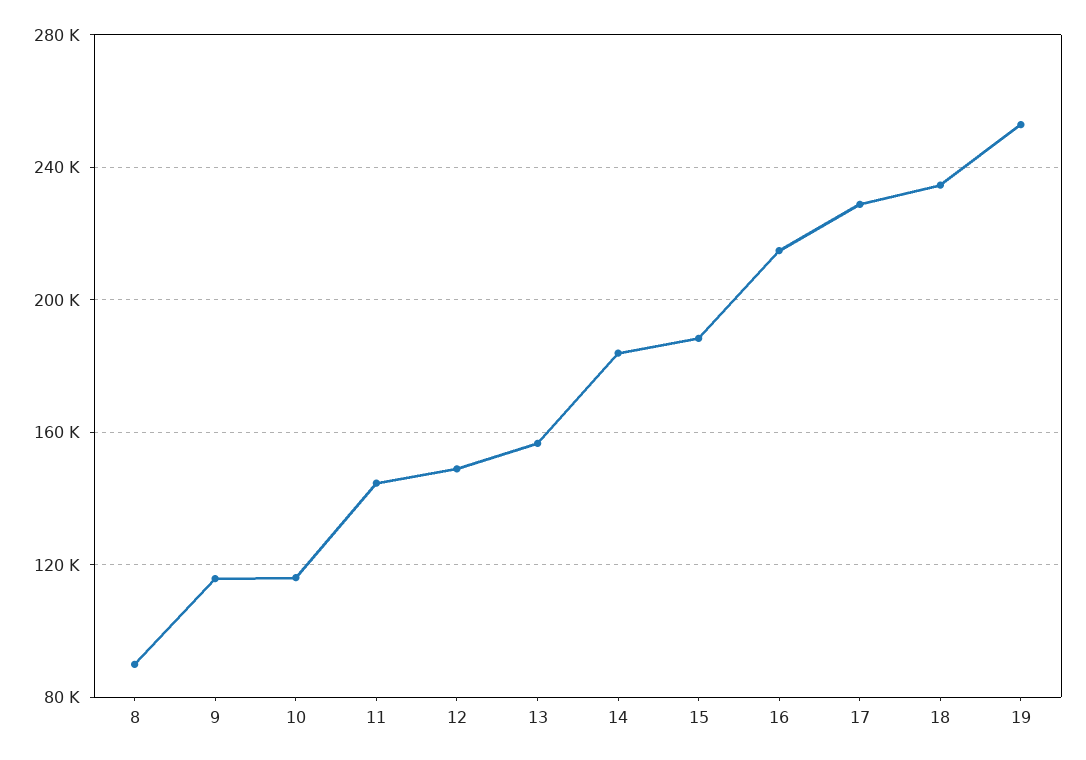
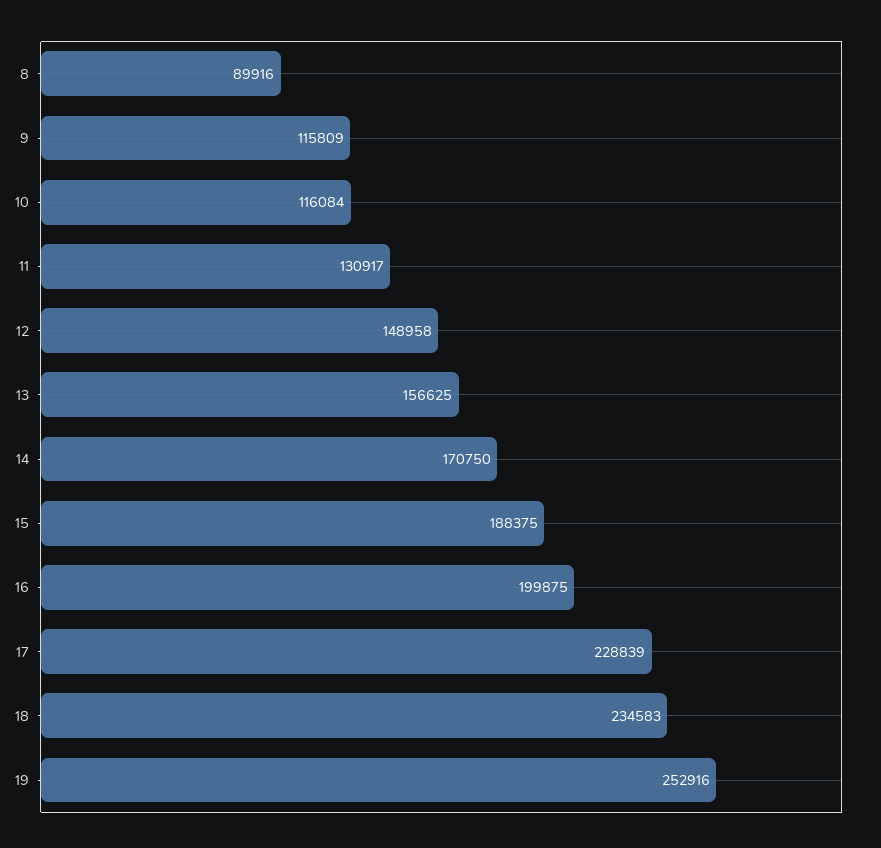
  {
    "8": 89916,
    "9": 115809,
    "10": 116084,
-   "11": 145000,
+   "11": 130917,
    "12": 148958,
    "13": 156625,
-   "14": 185000,
+   "14": 170750,
    "15": 188375,
-   "16": 215000,
+   "16": 199875,
    "17": 228839,
    "18": 234583,
    "19": 252916
  }

